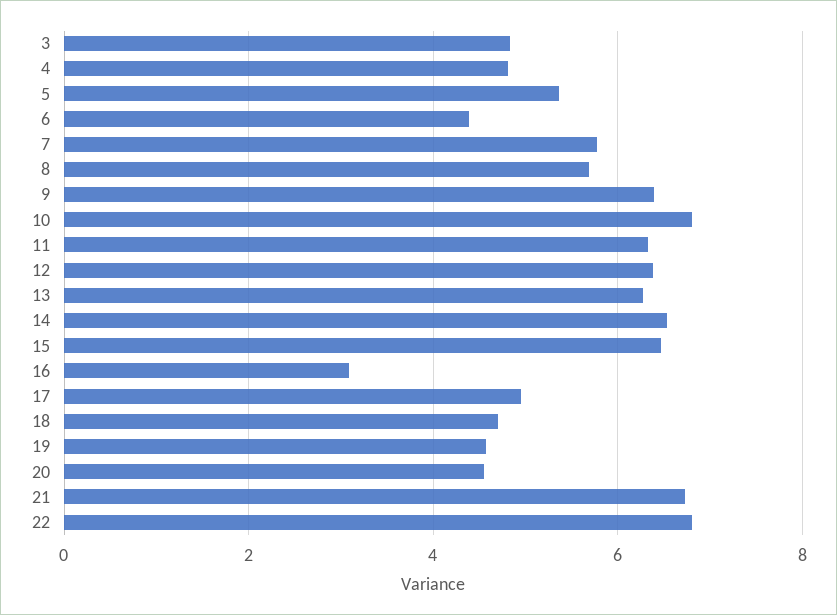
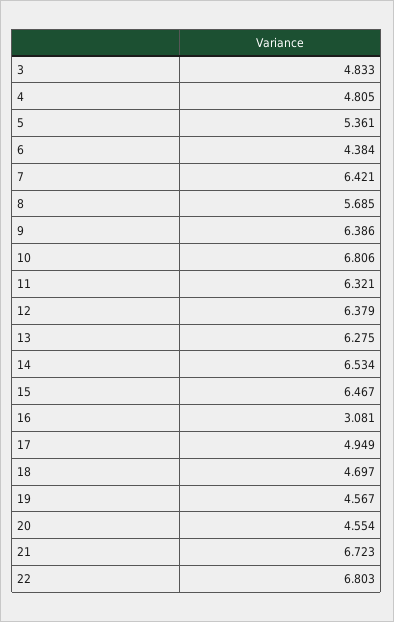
  {
    "3": 4.833,
    "4": 4.805,
    "5": 5.361,
    "6": 4.384,
-   "7": 5.8,
+   "7": 6.421,
    "8": 5.685,
    "9": 6.386,
    "10": 6.806,
    "11": 6.321,
    "12": 6.379,
    "13": 6.275,
    "14": 6.534,
    "15": 6.467,
    "16": 3.081,
    "17": 4.949,
    "18": 4.697,
    "19": 4.567,
    "20": 4.554,
    "21": 6.723,
    "22": 6.803
  }

